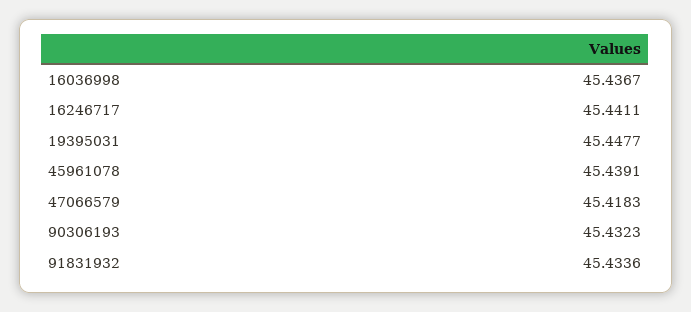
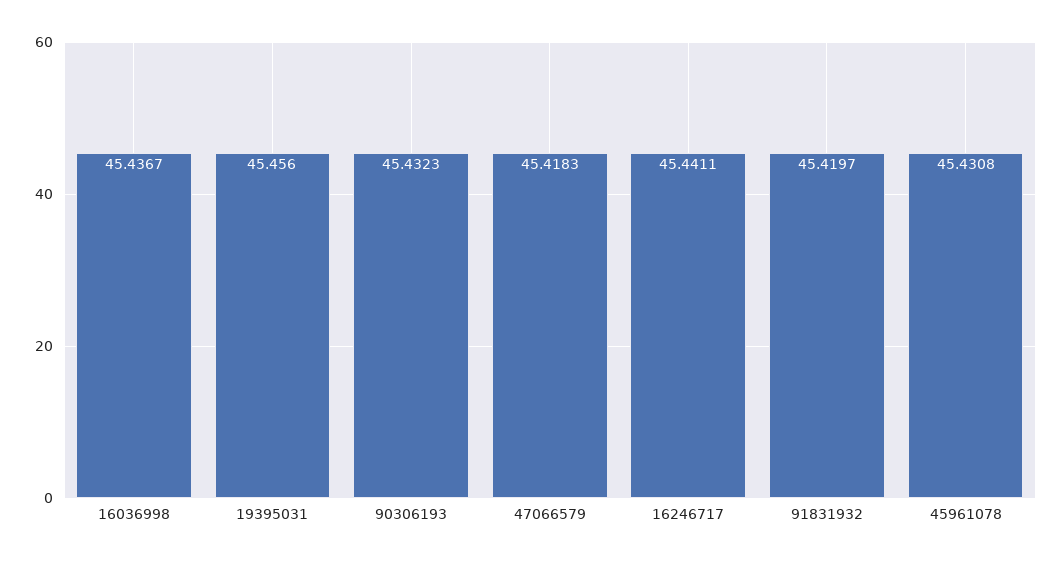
  {
    "16036998": 45.4367,
    "16246717": 45.4411,
-   "19395031": 45.4477,
+   "19395031": 45.456,
-   "45961078": 45.4391,
+   "45961078": 45.4308,
    "47066579": 45.4183,
    "90306193": 45.4323,
-   "91831932": 45.4336
+   "91831932": 45.4197
  }

